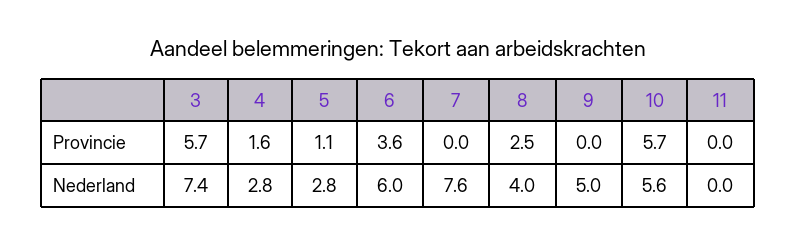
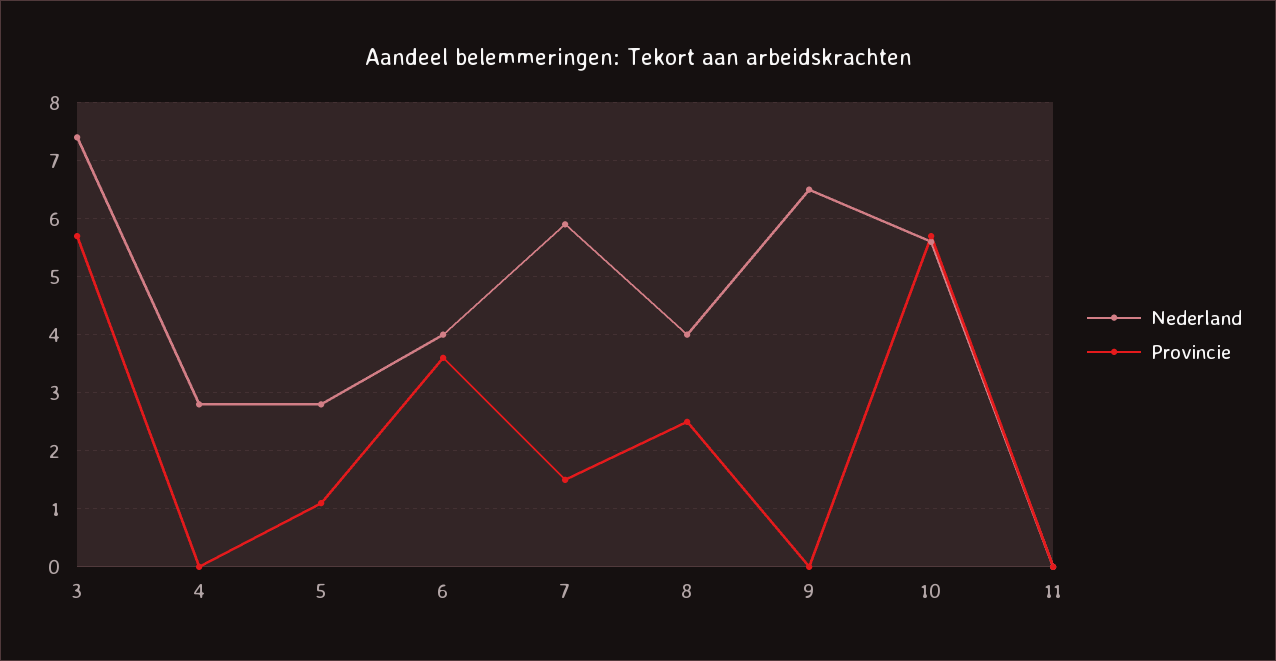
  {
    "Provincie": {
      "3": 5.7,
-     "4": 1.6,
+     "4": 0,
      "5": 1.1,
      "6": 3.6,
-     "7": 0,
+     "7": 1.5,
      "8": 2.5,
      "9": 0,
      "10": 5.7,
      "11": 0
    },
    "Nederland": {
      "3": 7.4,
      "4": 2.8,
      "5": 2.8,
-     "6": 6,
+     "6": 4,
-     "7": 7.6,
+     "7": 6,
      "8": 4,
-     "9": 5,
+     "9": 6.5,
      "10": 5.6,
      "11": 0
    }
  }

